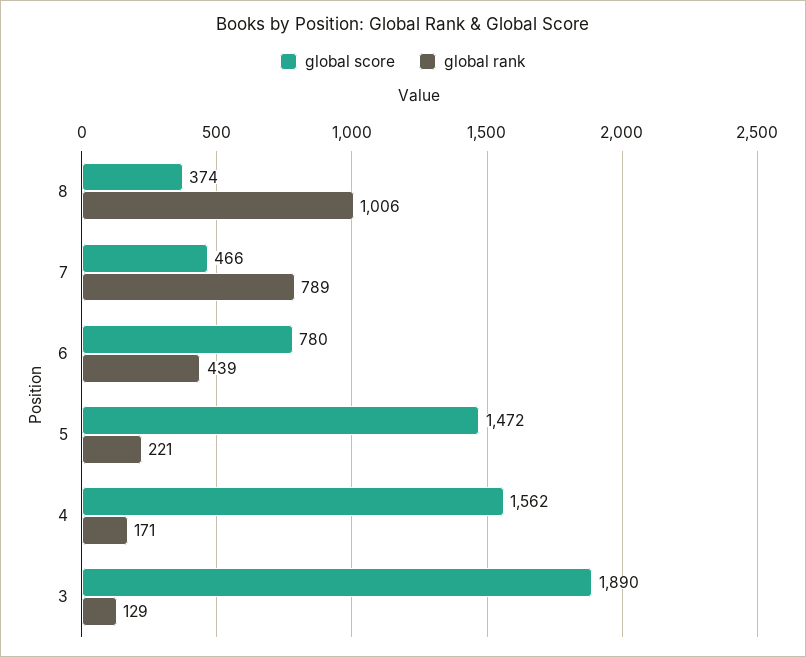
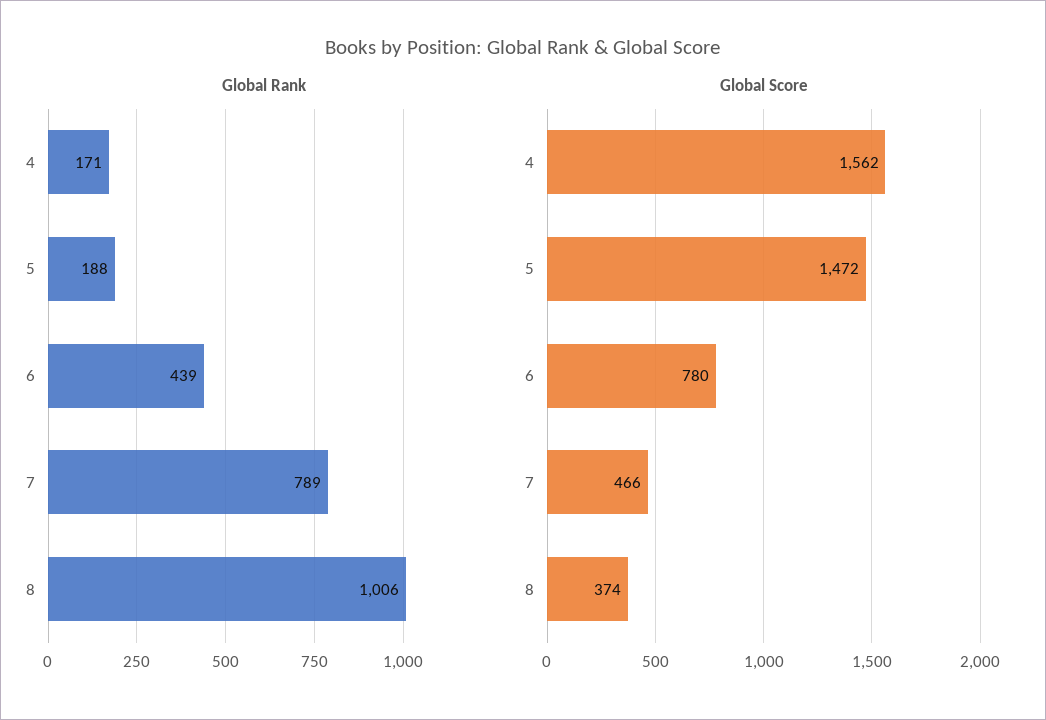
  {
    "global score": {
      "8": 374,
      "7": 466,
      "6": 780,
      "5": 1472,
-     "4": 1562,
+     "4": 1562
-     "3": 1890
    },
    "global rank": {
      "8": 1006,
      "7": 789,
      "6": 439,
-     "5": 221,
+     "5": 188,
-     "4": 171,
+     "4": 171
-     "3": 129
    }
  }

